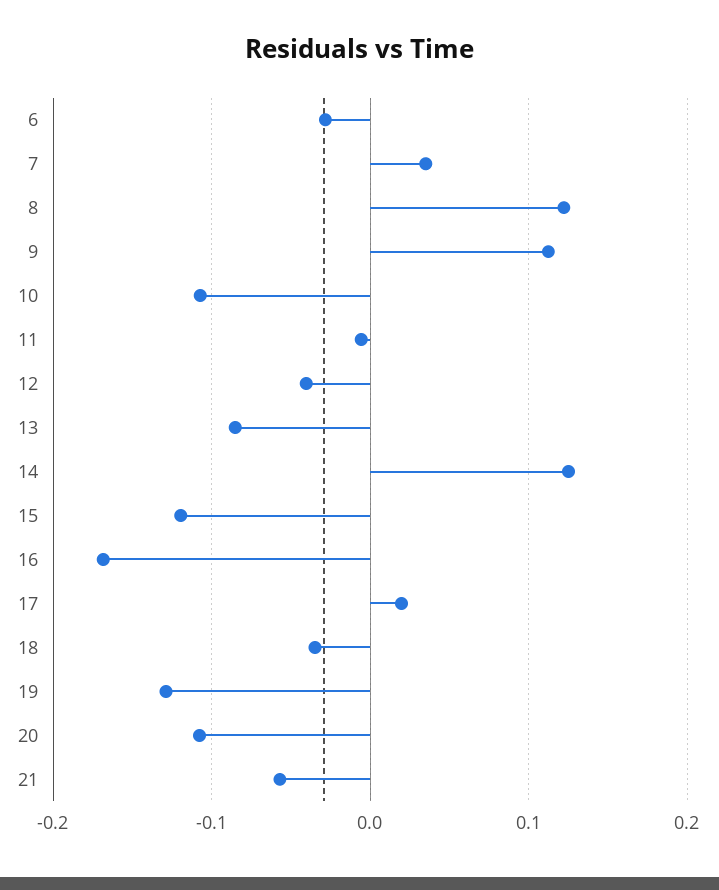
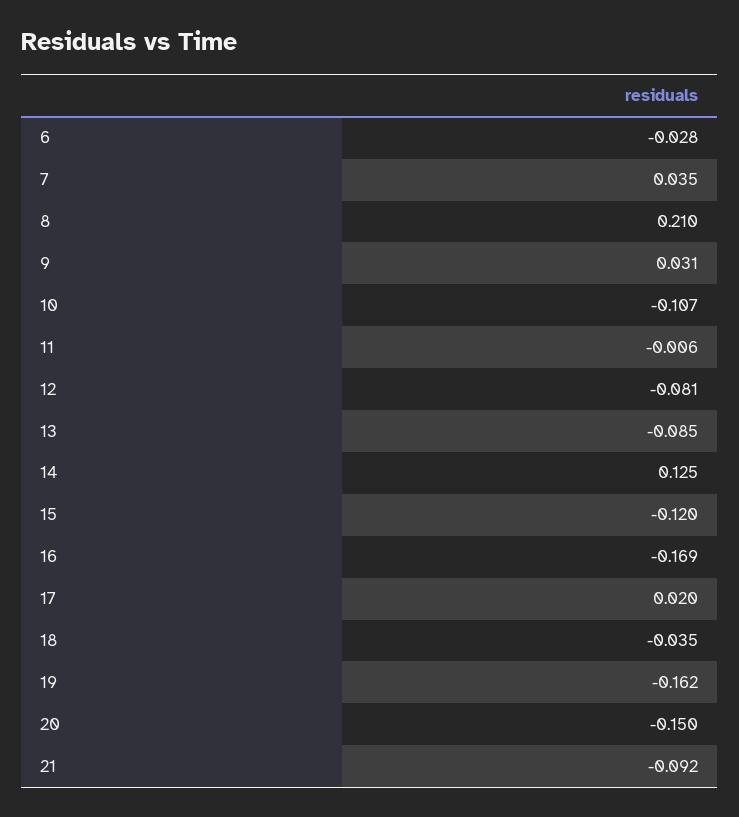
  {
    "6": -0.028,
    "7": 0.035,
-   "8": 0.12,
+   "8": 0.21,
-   "9": 0.11,
+   "9": 0.031,
    "10": -0.107,
    "11": -0.006,
-   "12": -0.04,
+   "12": -0.081,
    "13": -0.085,
    "14": 0.125,
    "15": -0.12,
    "16": -0.169,
    "17": 0.02,
    "18": -0.035,
-   "19": -0.13,
+   "19": -0.162,
-   "20": -0.11,
+   "20": -0.15,
-   "21": -0.06
+   "21": -0.092
  }

